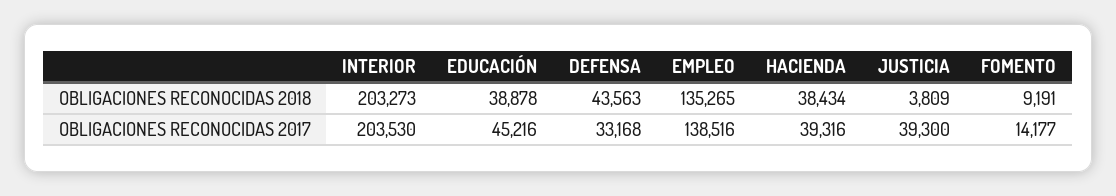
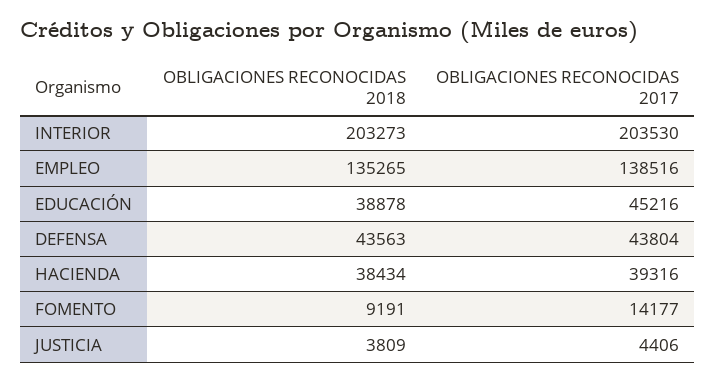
  {
    "INTERIOR": {
      "OBLIGACIONES RECONOCIDAS 2018": 203273,
      "OBLIGACIONES RECONOCIDAS 2017": 203530
    },
    "EDUCACIÓN": {
      "OBLIGACIONES RECONOCIDAS 2018": 38878,
      "OBLIGACIONES RECONOCIDAS 2017": 45216
    },
    "DEFENSA": {
      "OBLIGACIONES RECONOCIDAS 2018": 43563,
-     "OBLIGACIONES RECONOCIDAS 2017": 33168
+     "OBLIGACIONES RECONOCIDAS 2017": 43804
    },
    "EMPLEO": {
      "OBLIGACIONES RECONOCIDAS 2018": 135265,
      "OBLIGACIONES RECONOCIDAS 2017": 138516
    },
    "HACIENDA": {
      "OBLIGACIONES RECONOCIDAS 2018": 38434,
      "OBLIGACIONES RECONOCIDAS 2017": 39316
    },
    "JUSTICIA": {
      "OBLIGACIONES RECONOCIDAS 2018": 3809,
-     "OBLIGACIONES RECONOCIDAS 2017": 39300
+     "OBLIGACIONES RECONOCIDAS 2017": 4406
    },
    "FOMENTO": {
      "OBLIGACIONES RECONOCIDAS 2018": 9191,
      "OBLIGACIONES RECONOCIDAS 2017": 14177
    }
  }

